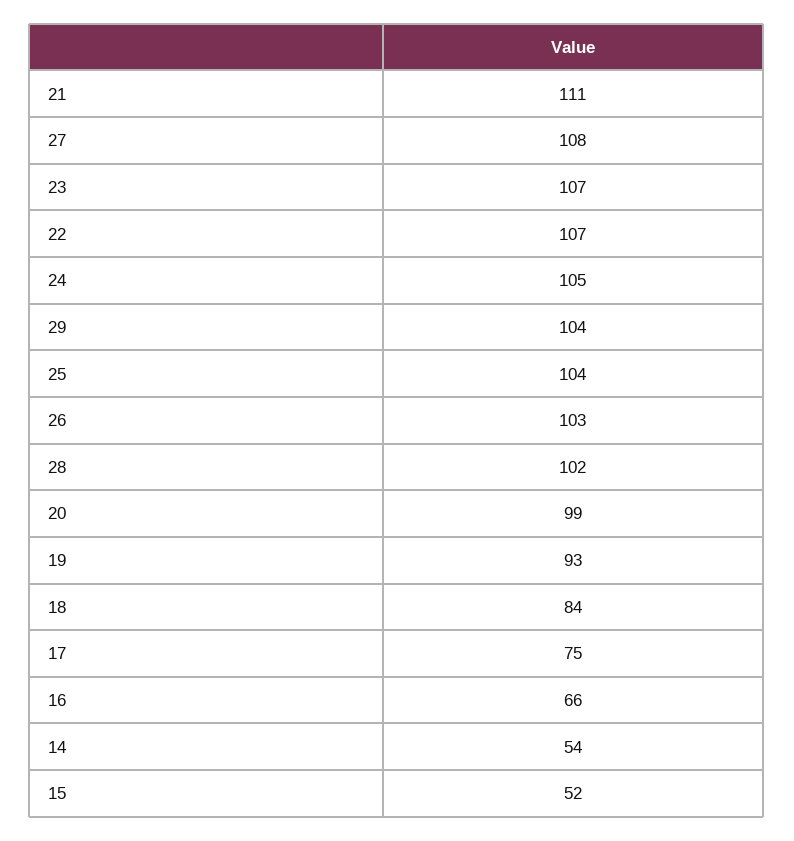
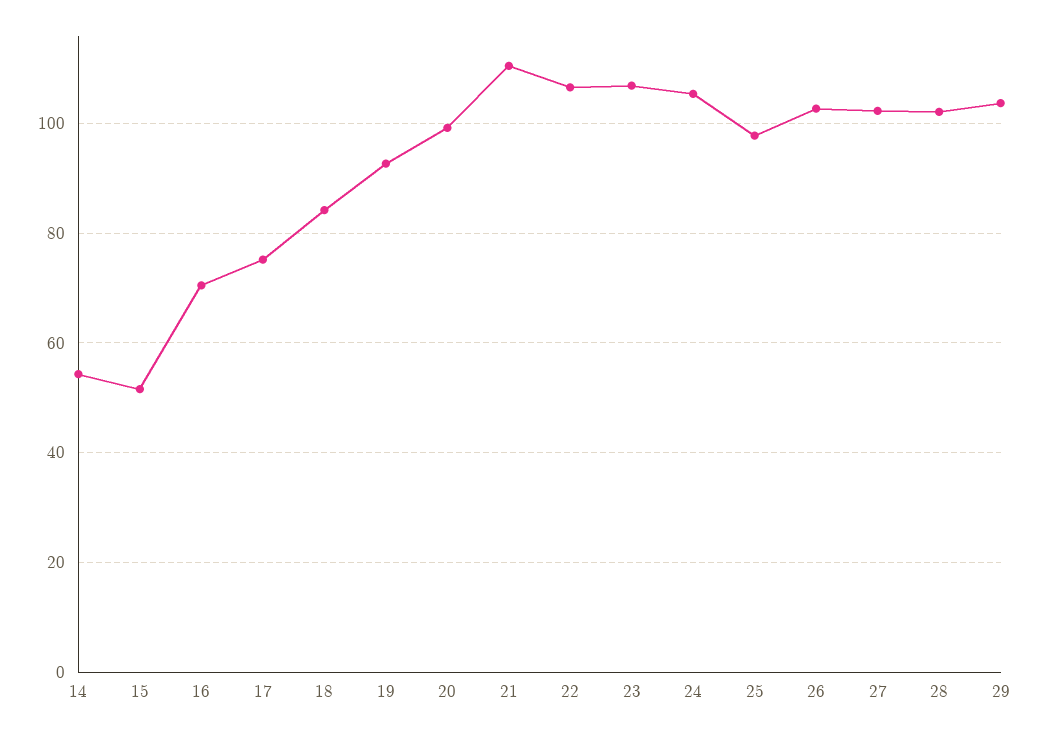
  {
    "21": 111,
-   "27": 108,
+   "27": 102,
    "23": 107,
    "22": 107,
    "24": 105,
    "29": 104,
-   "25": 104,
+   "25": 98,
    "26": 103,
    "28": 102,
    "20": 99,
    "19": 93,
    "18": 84,
    "17": 75,
-   "16": 66,
+   "16": 70,
    "14": 54,
    "15": 52
  }

